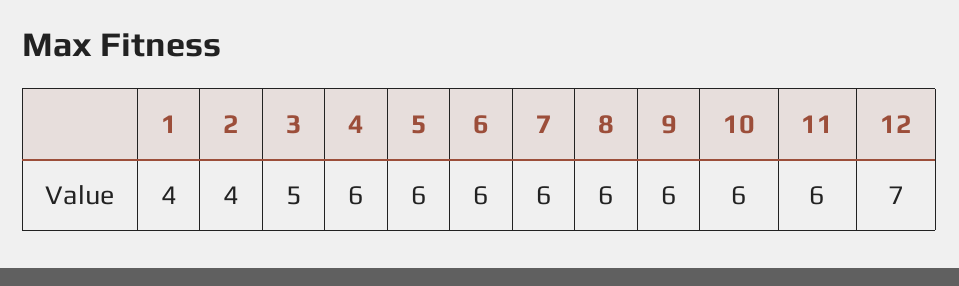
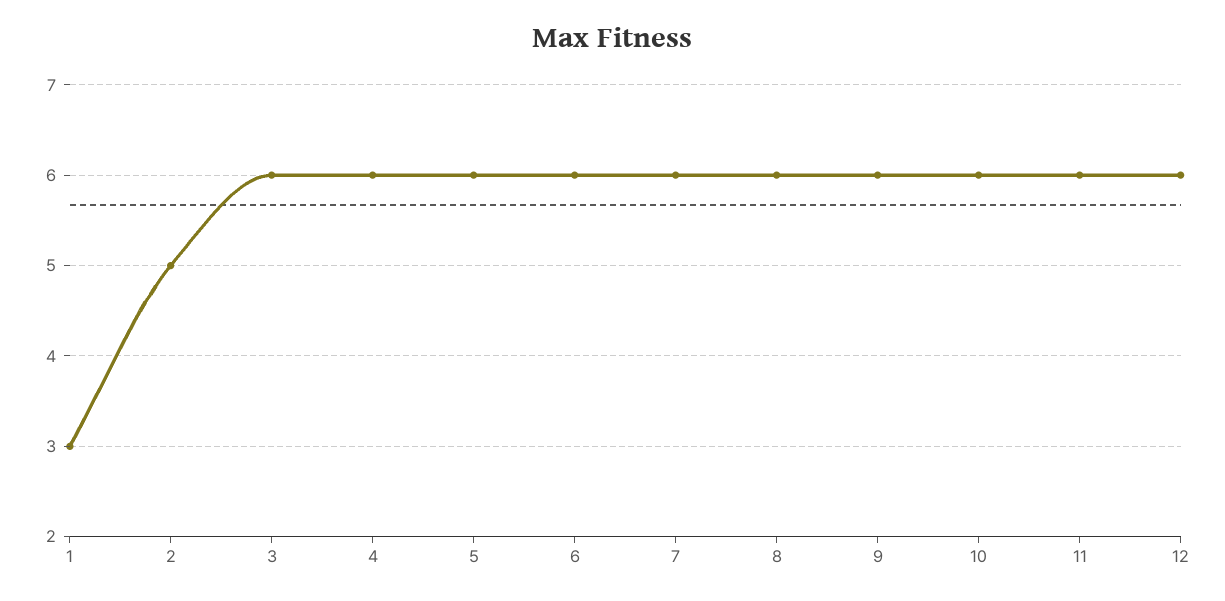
  {
-   "1": 4,
+   "1": 3,
-   "2": 4,
+   "2": 5,
-   "3": 5,
+   "3": 6,
    "4": 6,
    "5": 6,
    "6": 6,
    "7": 6,
    "8": 6,
    "9": 6,
    "10": 6,
    "11": 6,
-   "12": 7
+   "12": 6
  }

